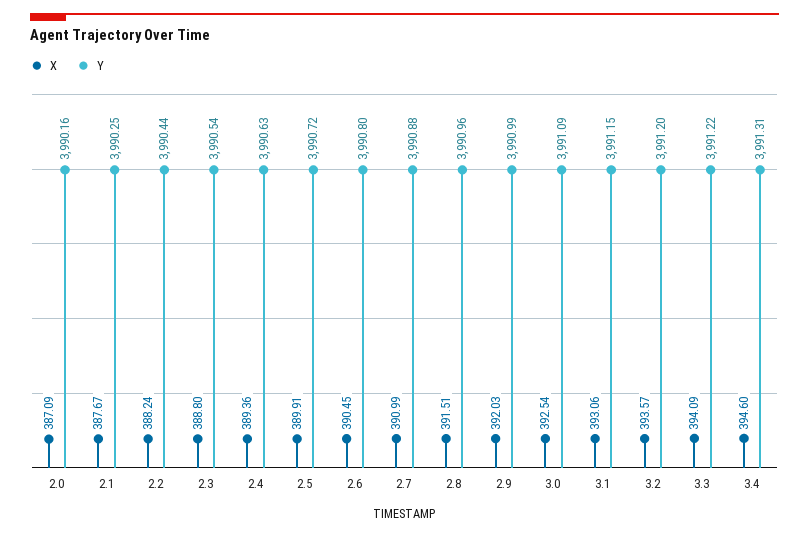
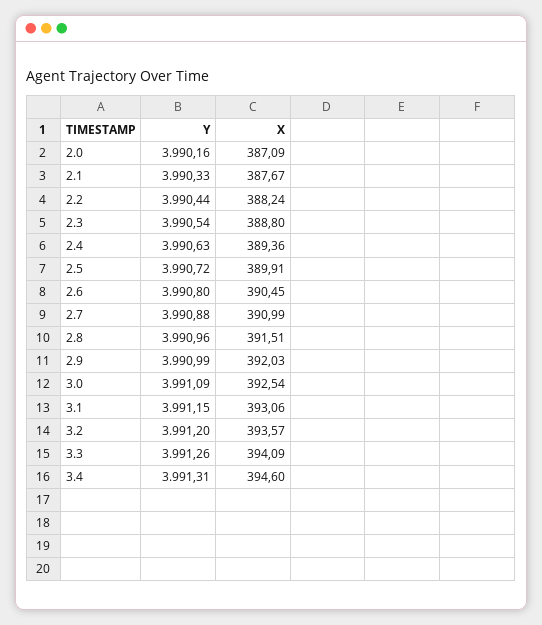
  {
    "X": {
      "2.0": 387.09,
      "2.1": 387.67,
      "2.2": 388.24,
      "2.3": 388.8,
      "2.4": 389.36,
      "2.5": 389.91,
      "2.6": 390.45,
      "2.7": 390.99,
      "2.8": 391.51,
      "2.9": 392.03,
      "3.0": 392.54,
      "3.1": 393.06,
      "3.2": 393.57,
      "3.3": 394.09,
      "3.4": 394.6
    },
    "Y": {
      "2.0": 3990.16,
-     "2.1": 3990.25,
+     "2.1": 3990.33,
      "2.2": 3990.44,
      "2.3": 3990.54,
      "2.4": 3990.63,
      "2.5": 3990.72,
      "2.6": 3990.8,
      "2.7": 3990.88,
      "2.8": 3990.96,
      "2.9": 3990.99,
      "3.0": 3991.09,
      "3.1": 3991.15,
      "3.2": 3991.2,
-     "3.3": 3991.22,
+     "3.3": 3991.26,
      "3.4": 3991.31
    }
  }

